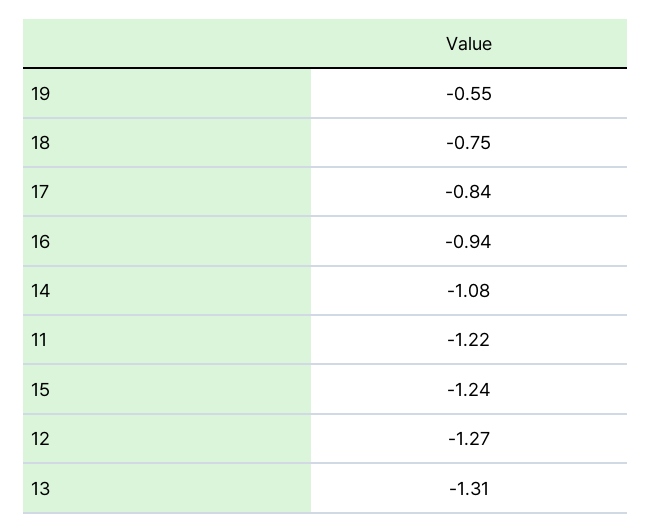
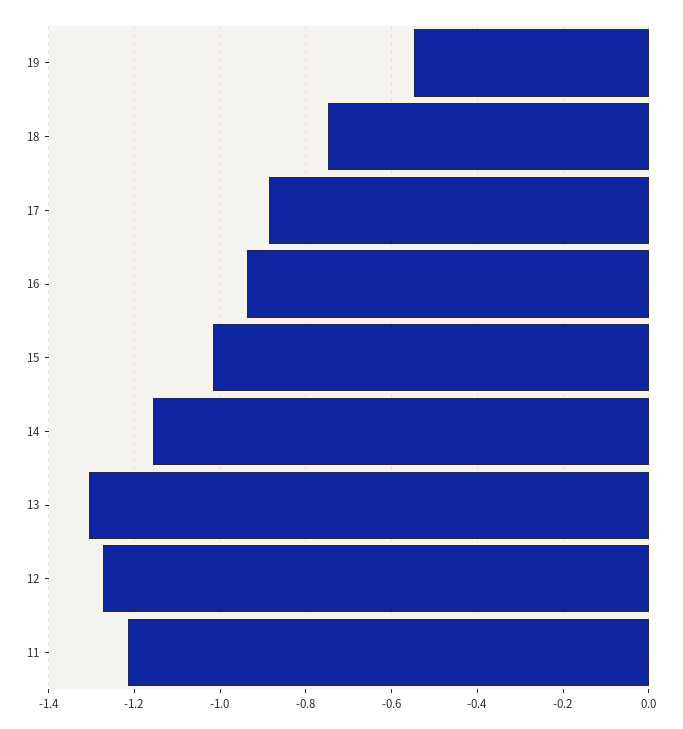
  {
    "19": -0.55,
    "18": -0.75,
-   "17": -0.84,
+   "17": -0.88,
    "16": -0.94,
-   "14": -1.08,
+   "14": -1.16,
    "11": -1.22,
-   "15": -1.24,
+   "15": -1.02,
    "12": -1.27,
    "13": -1.31
  }

